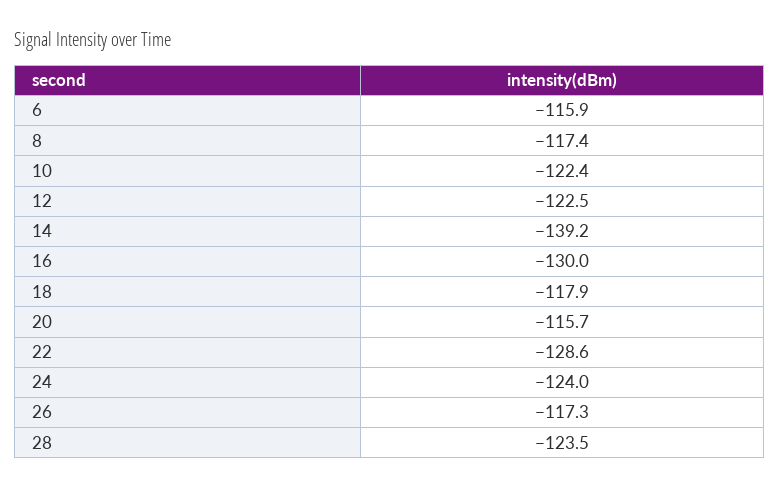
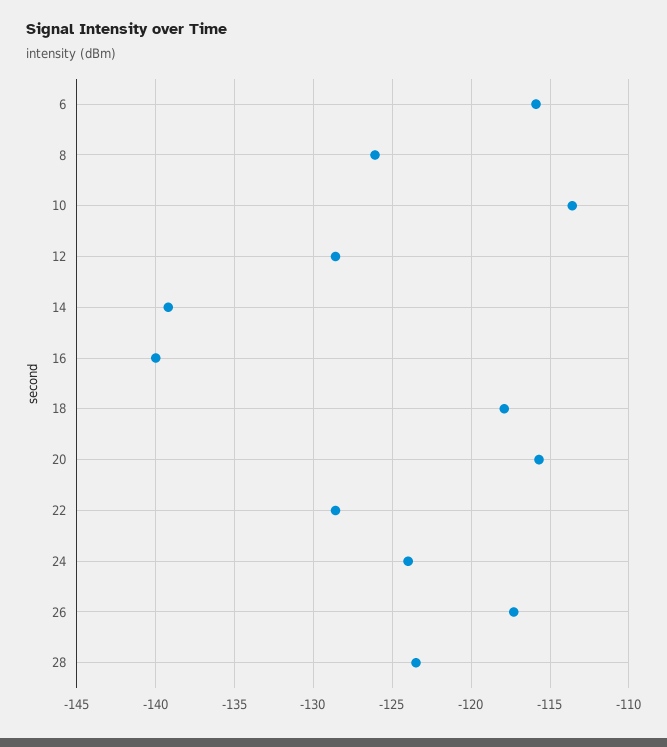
  {
    "6": -115.9,
-   "8": -117.4,
+   "8": -126,
-   "10": -122.4,
+   "10": -113.5,
-   "12": -122.5,
+   "12": -128.5,
    "14": -139.2,
-   "16": -130,
+   "16": -140,
    "18": -117.9,
    "20": -115.7,
    "22": -128.6,
    "24": -124,
    "26": -117.3,
    "28": -123.5
  }

